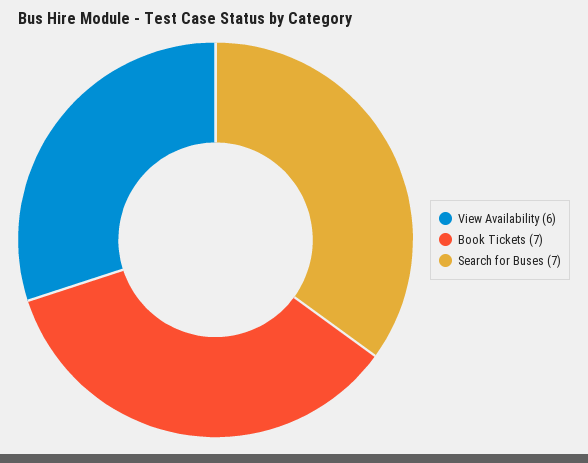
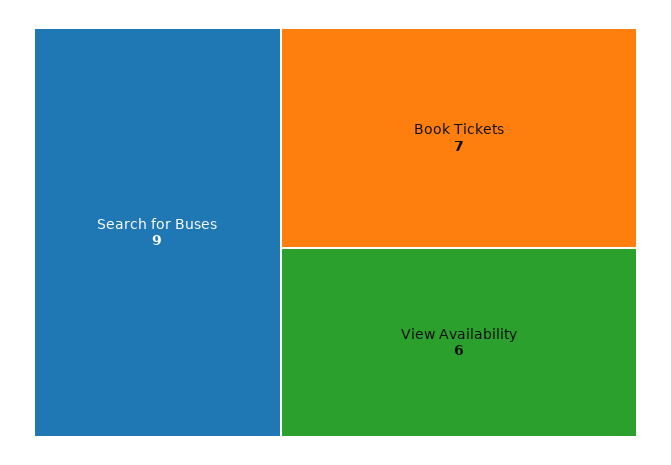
  {
    "View Availability": 6,
    "Book Tickets": 7,
-   "Search for Buses": 7
+   "Search for Buses": 9
  }

